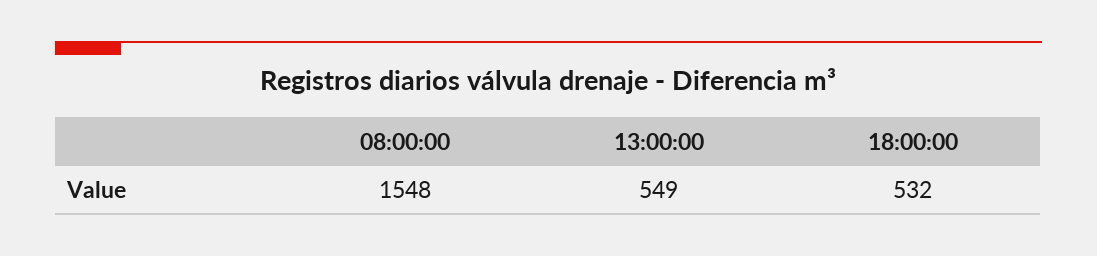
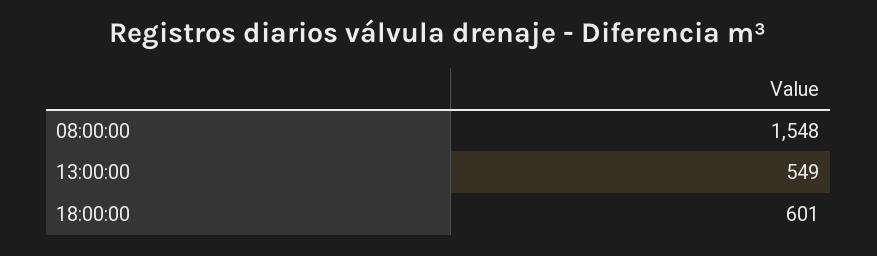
  {
    "08:00:00": 1548,
    "13:00:00": 549,
-   "18:00:00": 532
+   "18:00:00": 601
  }

